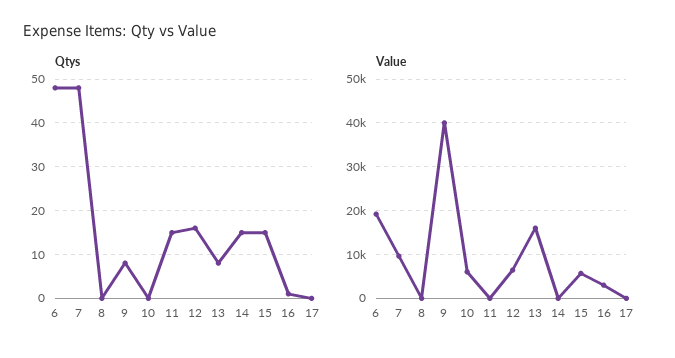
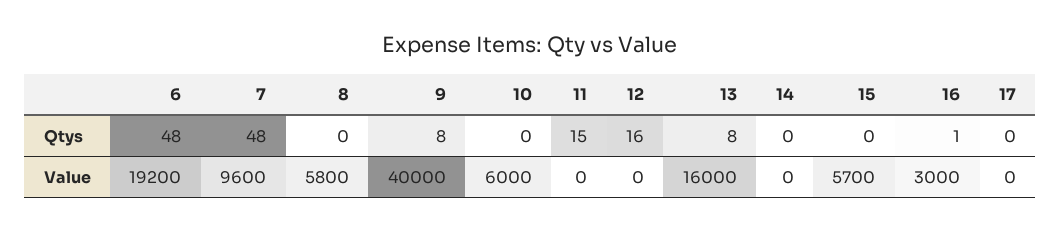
  {
    "Qtys": {
      "6": 48,
      "7": 48,
      "8": 0,
      "9": 8,
      "10": 0,
      "11": 15,
      "12": 16,
      "13": 8,
-     "14": 15,
+     "14": 0,
-     "15": 15,
+     "15": 0,
      "16": 1,
      "17": 0
    },
    "Value": {
      "6": 19200,
      "7": 9600,
-     "8": 0,
+     "8": 5800,
      "9": 40000,
      "10": 6000,
      "11": 0,
-     "12": 6000,
+     "12": 0,
      "13": 16000,
      "14": 0,
      "15": 5700,
      "16": 3000,
      "17": 0
    }
  }

